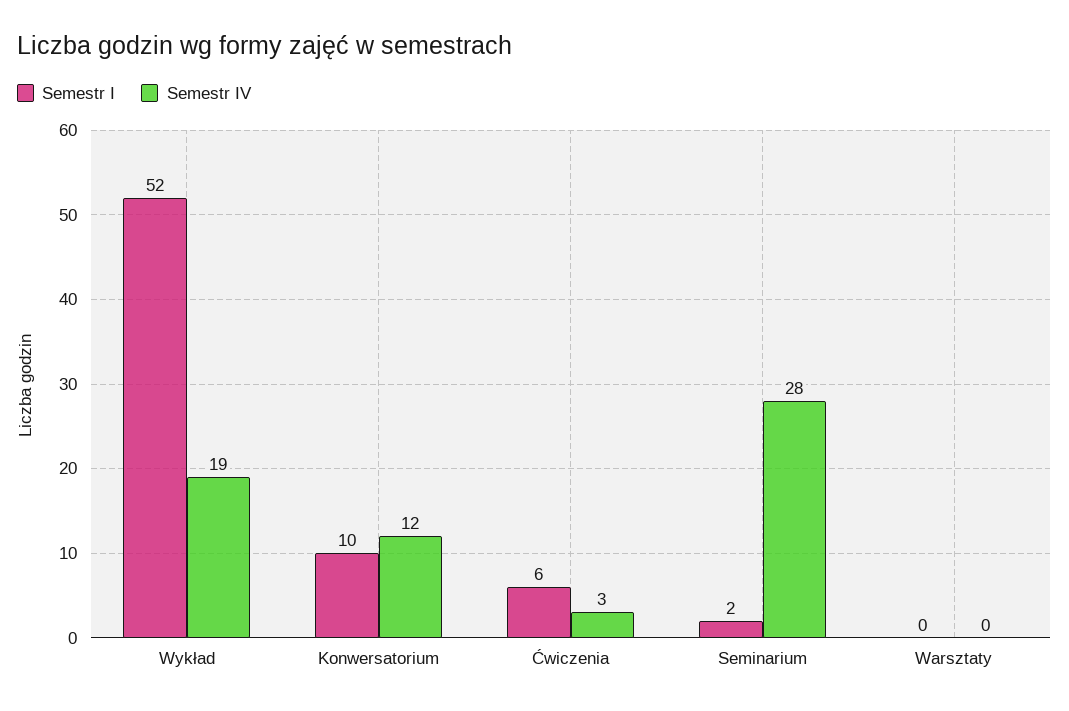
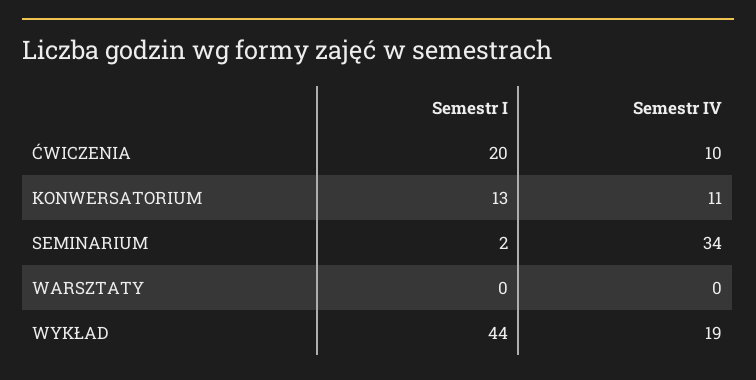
  {
    "Semestr I": {
-     "Wykład": 52,
+     "Wykład": 44,
-     "Konwersatorium": 10,
+     "Konwersatorium": 13,
-     "Ćwiczenia": 6,
+     "Ćwiczenia": 20,
      "Seminarium": 2,
      "Warsztaty": 0
    },
    "Semestr IV": {
      "Wykład": 19,
-     "Konwersatorium": 12,
+     "Konwersatorium": 11,
-     "Ćwiczenia": 3,
+     "Ćwiczenia": 10,
-     "Seminarium": 28,
+     "Seminarium": 34,
      "Warsztaty": 0
    }
  }

